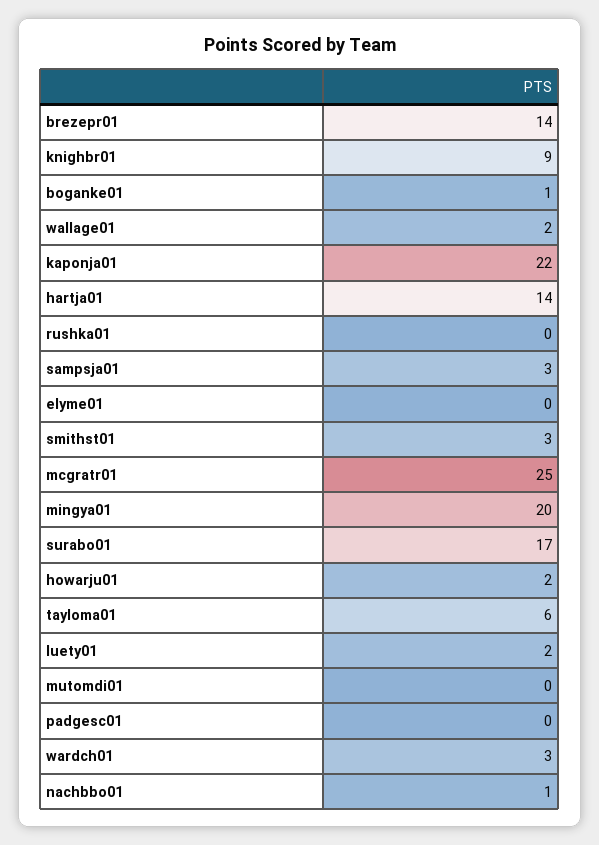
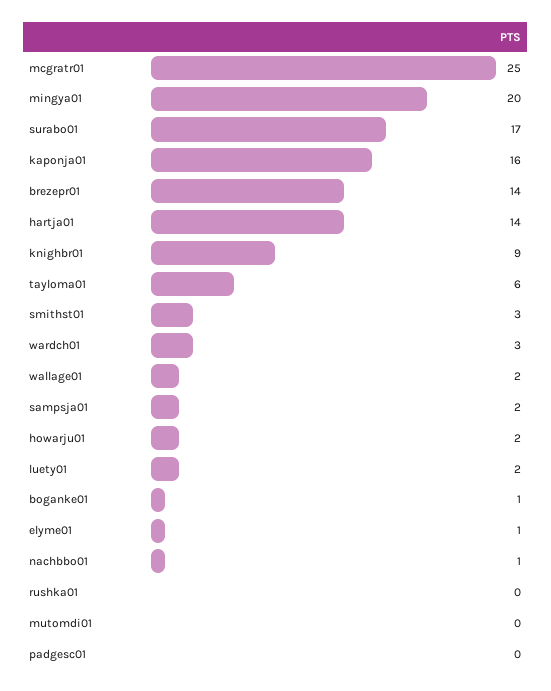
  {
    "brezepr01": 14,
    "knighbr01": 9,
    "boganke01": 1,
    "wallage01": 2,
-   "kaponja01": 22,
+   "kaponja01": 16,
    "hartja01": 14,
    "rushka01": 0,
-   "sampsja01": 3,
+   "sampsja01": 2,
-   "elyme01": 0,
+   "elyme01": 1,
    "smithst01": 3,
    "mcgratr01": 25,
    "mingya01": 20,
    "surabo01": 17,
    "howarju01": 2,
    "tayloma01": 6,
    "luety01": 2,
    "mutomdi01": 0,
    "padgesc01": 0,
    "wardch01": 3,
    "nachbbo01": 1
  }

